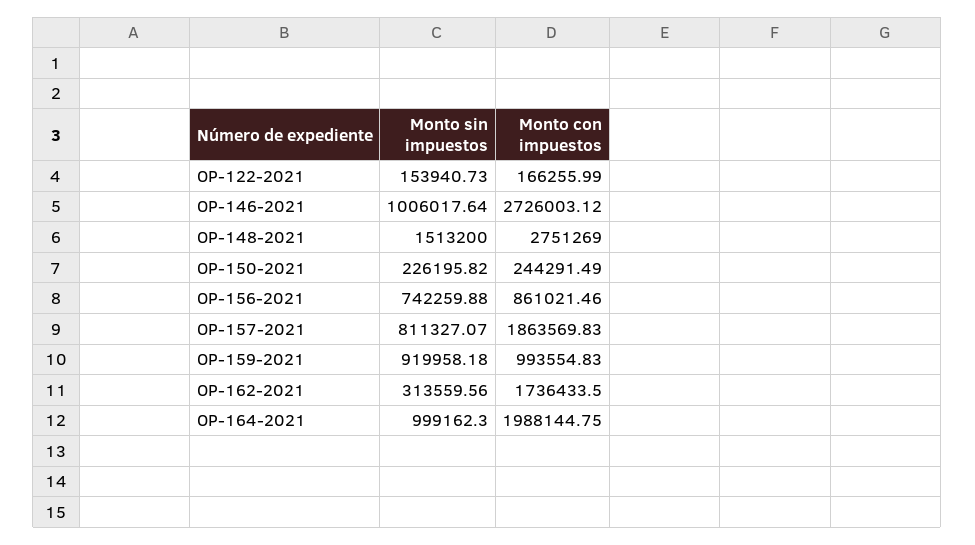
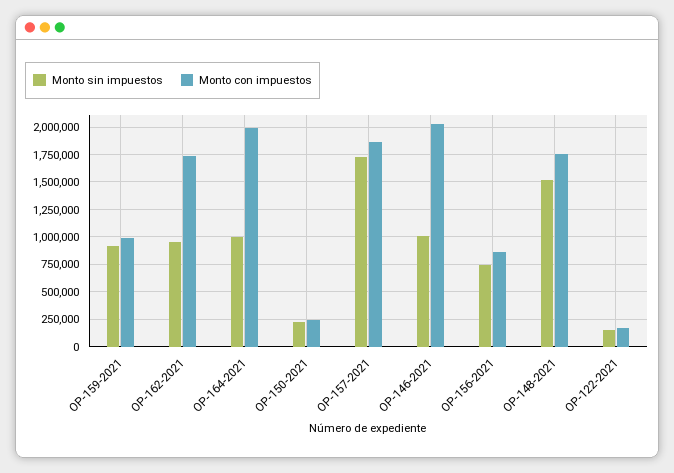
  {
    "Monto sin impuestos": {
      "OP-122-2021": 153940.73,
      "OP-146-2021": 1006017.64,
      "OP-148-2021": 1513200,
      "OP-150-2021": 226195.82,
      "OP-156-2021": 742259.88,
-     "OP-157-2021": 811327.07,
+     "OP-157-2021": 1750000,
      "OP-159-2021": 919958.18,
-     "OP-162-2021": 313559.56,
+     "OP-162-2021": 1000000,
      "OP-164-2021": 999162.3
    },
    "Monto con impuestos": {
      "OP-122-2021": 166255.99,
-     "OP-146-2021": 2726003.12,
+     "OP-146-2021": 2000000,
-     "OP-148-2021": 2751269,
+     "OP-148-2021": 1750000,
      "OP-150-2021": 244291.49,
      "OP-156-2021": 861021.46,
      "OP-157-2021": 1863569.83,
      "OP-159-2021": 993554.83,
      "OP-162-2021": 1736433.5,
      "OP-164-2021": 1988144.75
    }
  }

